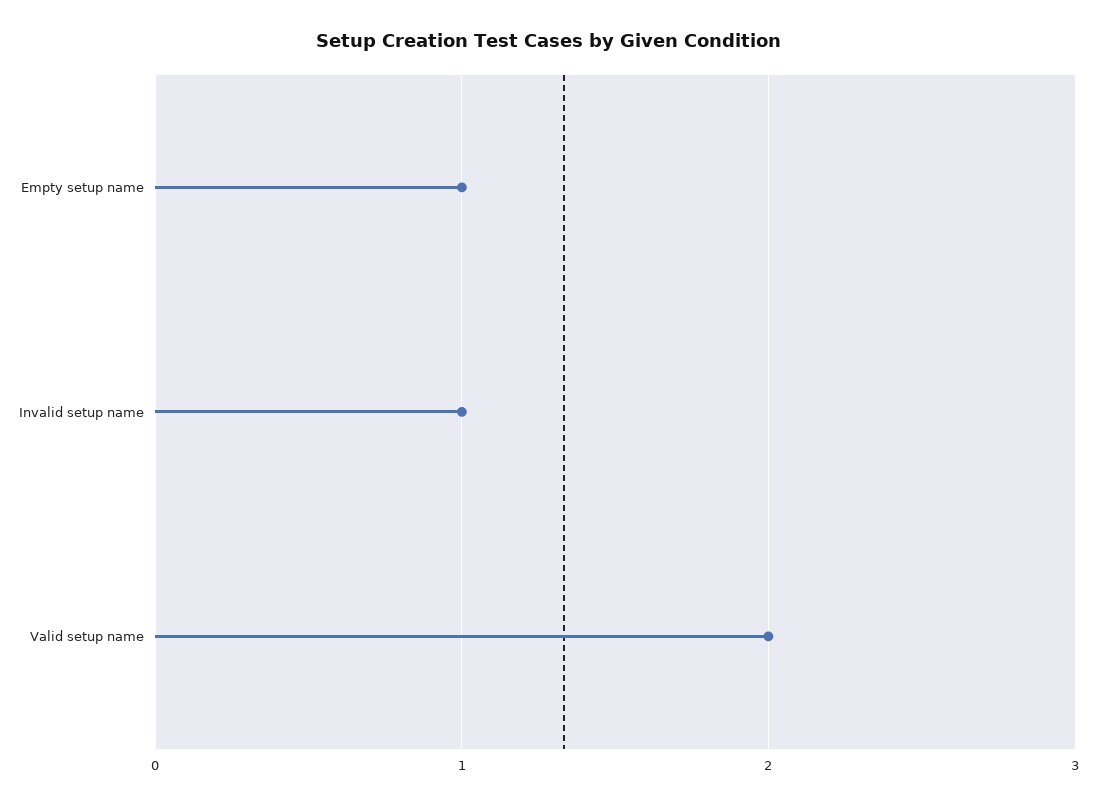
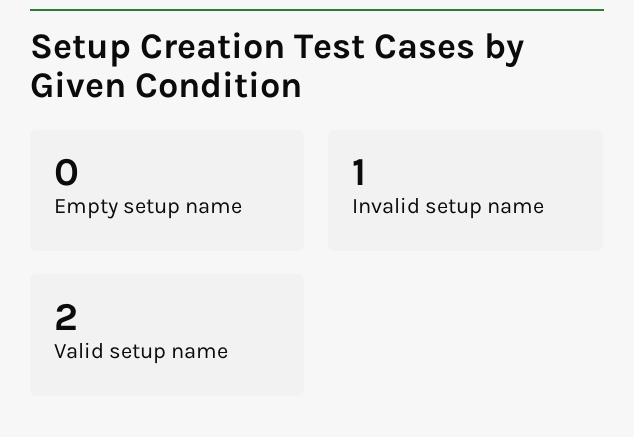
  {
-   "Empty setup name": 1,
+   "Empty setup name": 0,
    "Invalid setup name": 1,
    "Valid setup name": 2
  }

